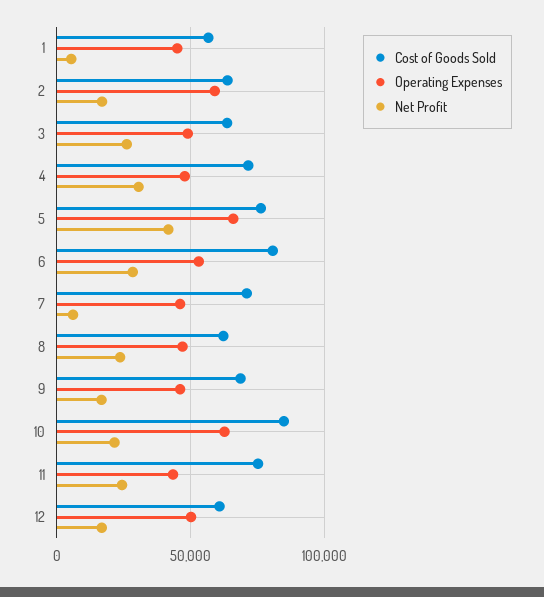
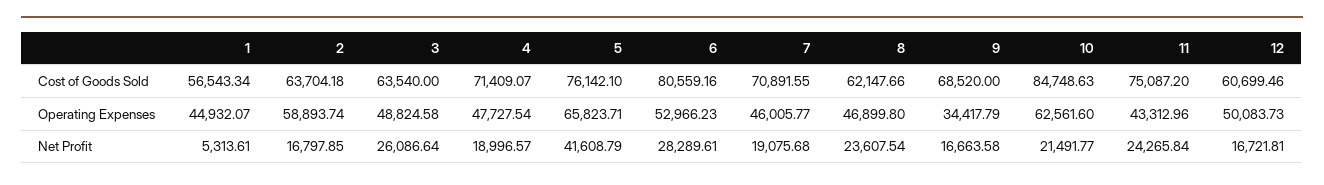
  {
    "Cost of Goods Sold": {
      "1": 56543.34,
      "2": 63704.18,
      "3": 63540,
      "4": 71409.07,
      "5": 76142.1,
      "6": 80559.16,
      "7": 70891.55,
      "8": 62147.66,
      "9": 68520,
      "10": 84748.63,
      "11": 75087.2,
      "12": 60699.46
    },
    "Operating Expenses": {
      "1": 44932.07,
      "2": 58893.74,
      "3": 48824.58,
      "4": 47727.54,
      "5": 65823.71,
      "6": 52966.23,
      "7": 46005.77,
      "8": 46899.8,
-     "9": 45000,
+     "9": 34417.79,
      "10": 62561.6,
      "11": 43312.96,
      "12": 50083.73
    },
    "Net Profit": {
      "1": 5313.61,
      "2": 16797.85,
      "3": 26086.64,
-     "4": 30000,
+     "4": 18996.57,
      "5": 41608.79,
      "6": 28289.61,
-     "7": 5000,
+     "7": 19075.68,
      "8": 23607.54,
      "9": 16663.58,
      "10": 21491.77,
      "11": 24265.84,
      "12": 16721.81
    }
  }

